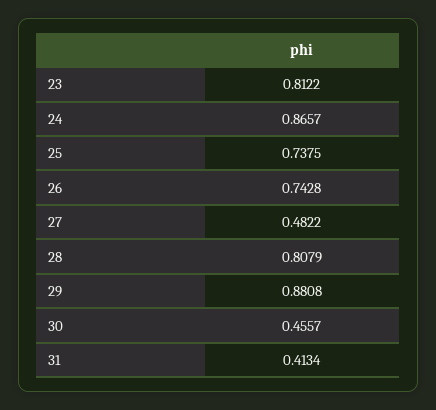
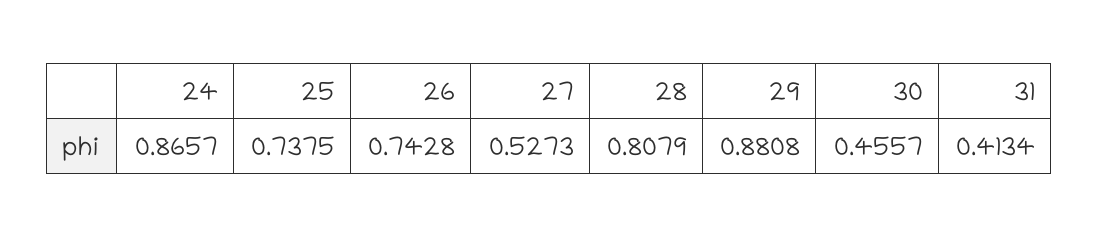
  {
-   "23": 0.8122,
    "24": 0.8657,
    "25": 0.7375,
    "26": 0.7428,
-   "27": 0.4822,
+   "27": 0.5273,
    "28": 0.8079,
    "29": 0.8808,
    "30": 0.4557,
    "31": 0.4134
  }

